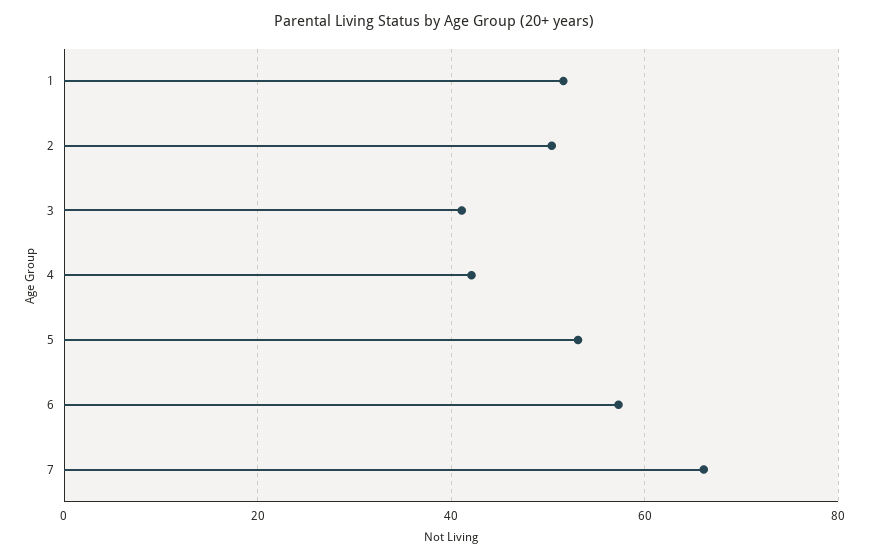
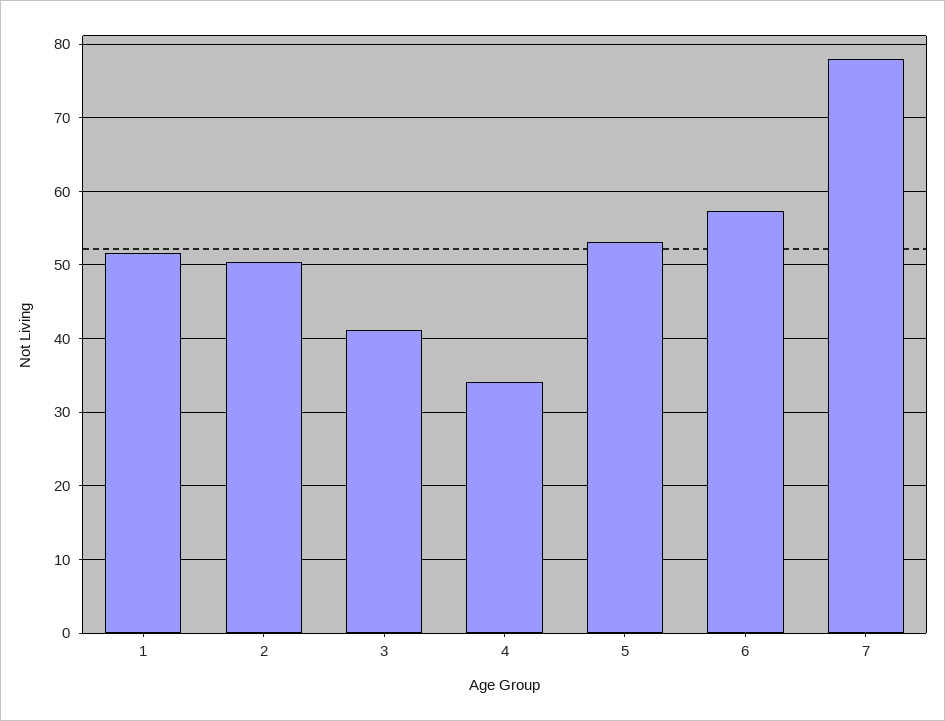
  {
    "1": 52,
    "2": 50,
    "3": 41,
-   "4": 42,
+   "4": 34,
    "5": 53,
    "6": 57,
-   "7": 66
+   "7": 78
  }

